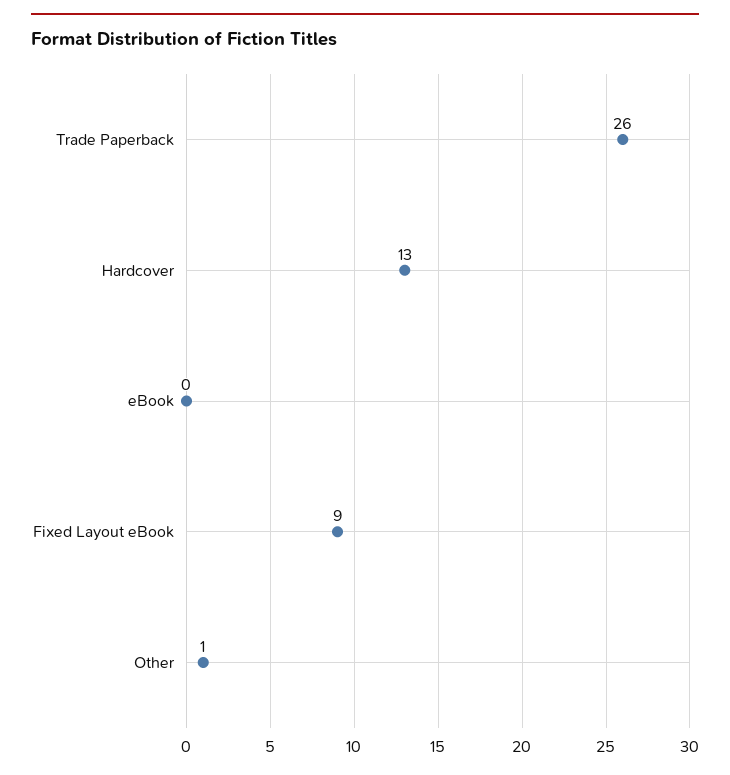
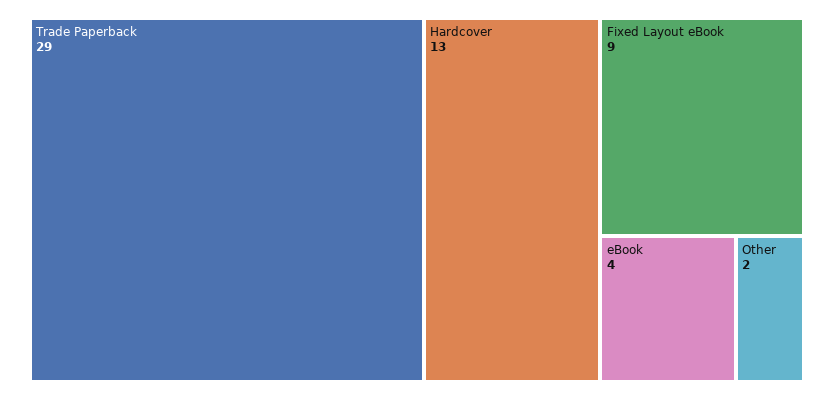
  {
-   "Trade Paperback": 26,
+   "Trade Paperback": 29,
    "Hardcover": 13,
-   "eBook": 0,
+   "eBook": 4,
    "Fixed Layout eBook": 9,
-   "Other": 1
+   "Other": 2
  }

